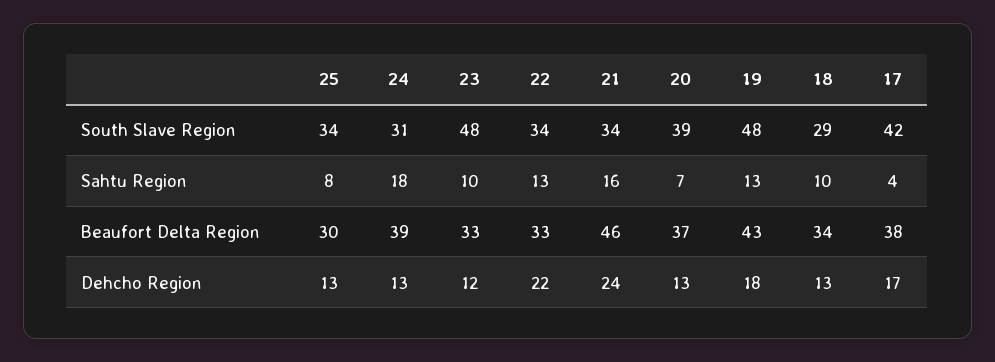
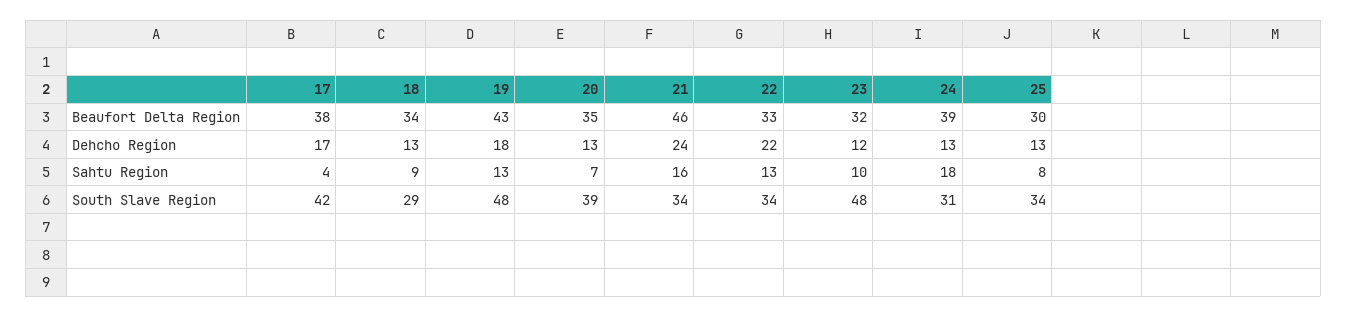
  {
    "25": {
      "South Slave Region": 34,
      "Sahtu Region": 8,
      "Beaufort Delta Region": 30,
      "Dehcho Region": 13
    },
    "24": {
      "South Slave Region": 31,
      "Sahtu Region": 18,
      "Beaufort Delta Region": 39,
      "Dehcho Region": 13
    },
    "23": {
      "South Slave Region": 48,
      "Sahtu Region": 10,
-     "Beaufort Delta Region": 33,
+     "Beaufort Delta Region": 32,
      "Dehcho Region": 12
    },
    "22": {
      "South Slave Region": 34,
      "Sahtu Region": 13,
      "Beaufort Delta Region": 33,
      "Dehcho Region": 22
    },
    "21": {
      "South Slave Region": 34,
      "Sahtu Region": 16,
      "Beaufort Delta Region": 46,
      "Dehcho Region": 24
    },
    "20": {
      "South Slave Region": 39,
      "Sahtu Region": 7,
-     "Beaufort Delta Region": 37,
+     "Beaufort Delta Region": 35,
      "Dehcho Region": 13
    },
    "19": {
      "South Slave Region": 48,
      "Sahtu Region": 13,
      "Beaufort Delta Region": 43,
      "Dehcho Region": 18
    },
    "18": {
      "South Slave Region": 29,
-     "Sahtu Region": 10,
+     "Sahtu Region": 9,
      "Beaufort Delta Region": 34,
      "Dehcho Region": 13
    },
    "17": {
      "South Slave Region": 42,
      "Sahtu Region": 4,
      "Beaufort Delta Region": 38,
      "Dehcho Region": 17
    }
  }

